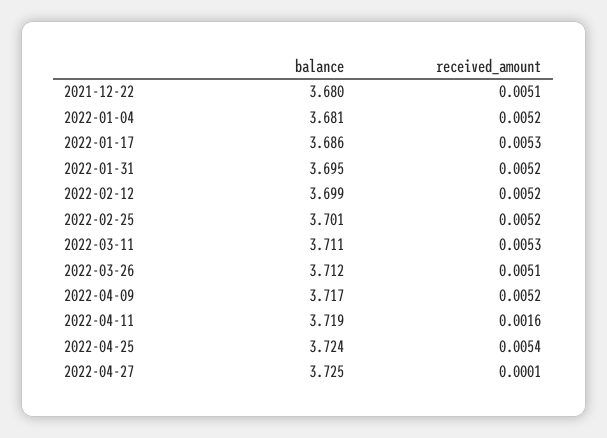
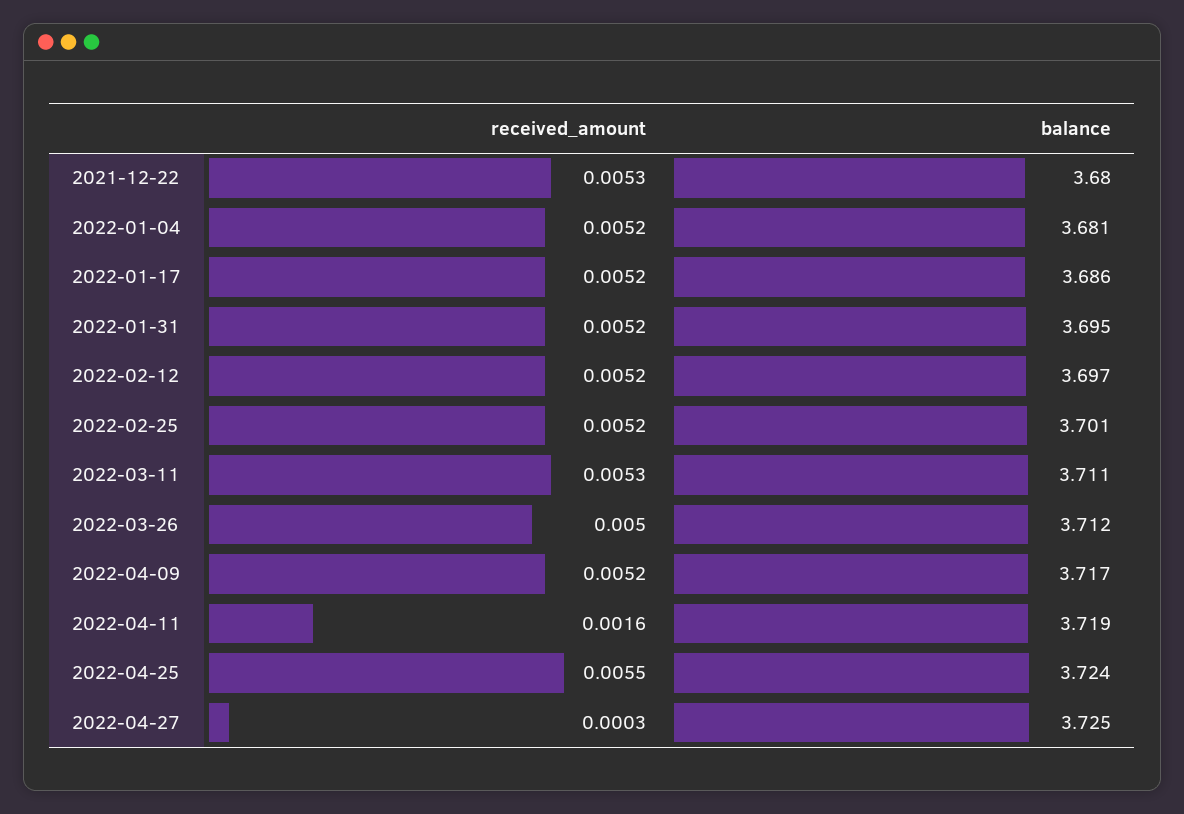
  {
    "balance": {
      "2021-12-22": 3.68,
      "2022-01-04": 3.681,
      "2022-01-17": 3.686,
      "2022-01-31": 3.695,
-     "2022-02-12": 3.699,
+     "2022-02-12": 3.697,
      "2022-02-25": 3.701,
      "2022-03-11": 3.711,
      "2022-03-26": 3.712,
      "2022-04-09": 3.717,
      "2022-04-11": 3.719,
      "2022-04-25": 3.724,
      "2022-04-27": 3.725
    },
    "received_amount": {
-     "2021-12-22": 0.0051,
+     "2021-12-22": 0.0053,
      "2022-01-04": 0.0052,
-     "2022-01-17": 0.0053,
+     "2022-01-17": 0.0052,
      "2022-01-31": 0.0052,
      "2022-02-12": 0.0052,
      "2022-02-25": 0.0052,
      "2022-03-11": 0.0053,
-     "2022-03-26": 0.0051,
+     "2022-03-26": 0.005,
      "2022-04-09": 0.0052,
      "2022-04-11": 0.0016,
-     "2022-04-25": 0.0054,
+     "2022-04-25": 0.0055,
-     "2022-04-27": 0.0001
+     "2022-04-27": 0.0003
    }
  }

